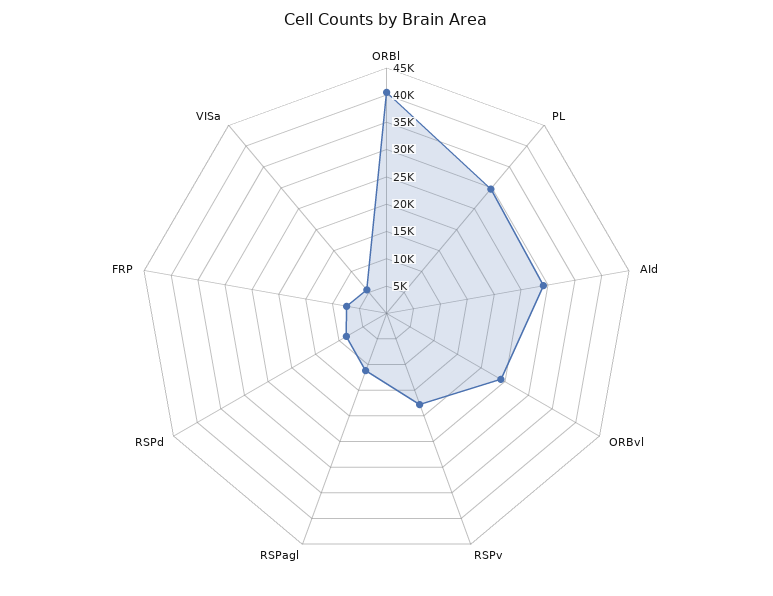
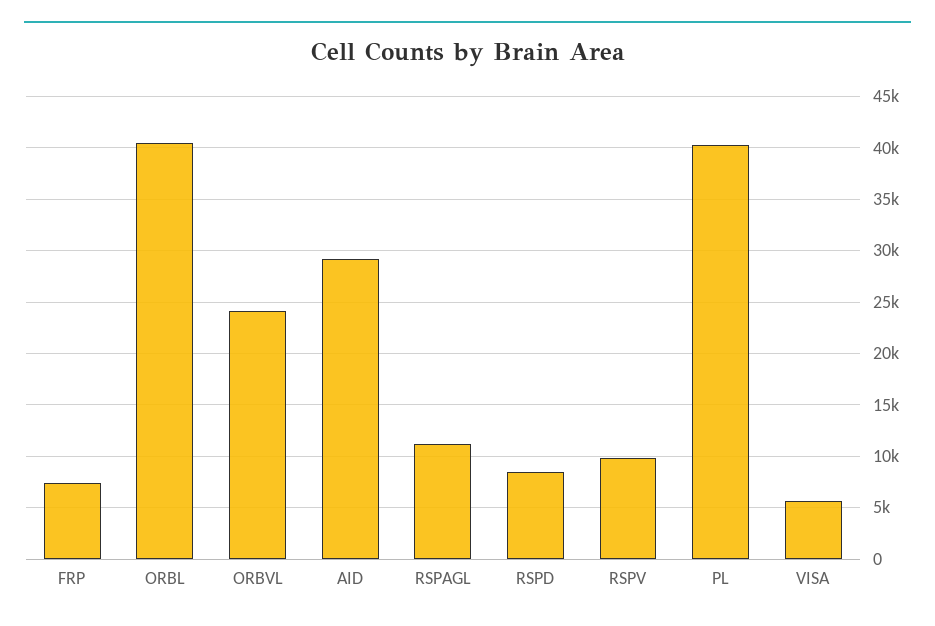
  {
    "ORBl": 40000,
-   "PL": 30000,
+   "PL": 40000,
    "AId": 29000,
    "ORBvl": 24000,
-   "RSPv": 17500,
+   "RSPv": 10000,
    "RSPagl": 11000,
    "RSPd": 8000,
    "FRP": 7000,
    "VISa": 6000
  }

